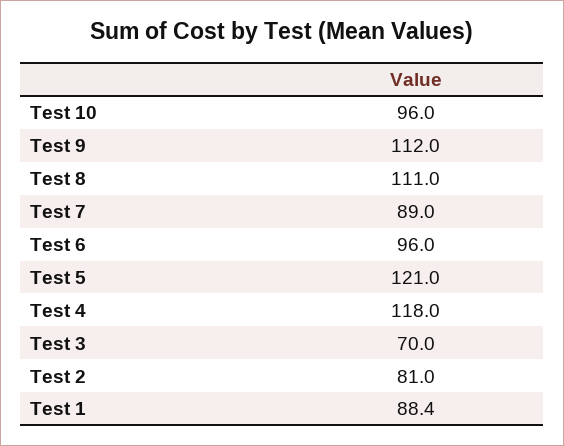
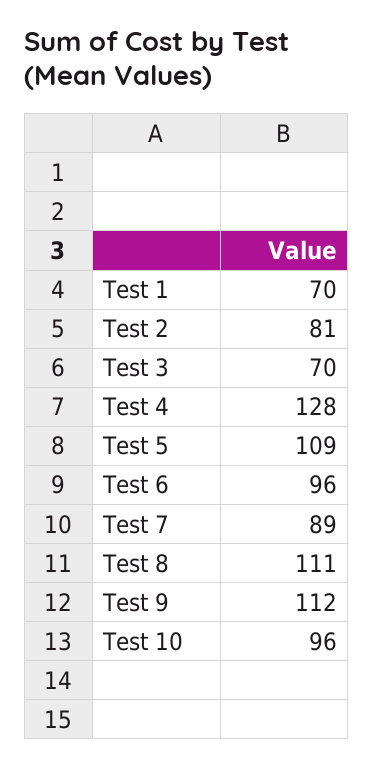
  {
    "Test 10": 96,
    "Test 9": 112,
    "Test 8": 111,
    "Test 7": 89,
    "Test 6": 96,
-   "Test 5": 121,
+   "Test 5": 109,
-   "Test 4": 118,
+   "Test 4": 128,
    "Test 3": 70,
    "Test 2": 81,
-   "Test 1": 88.4
+   "Test 1": 70
  }

